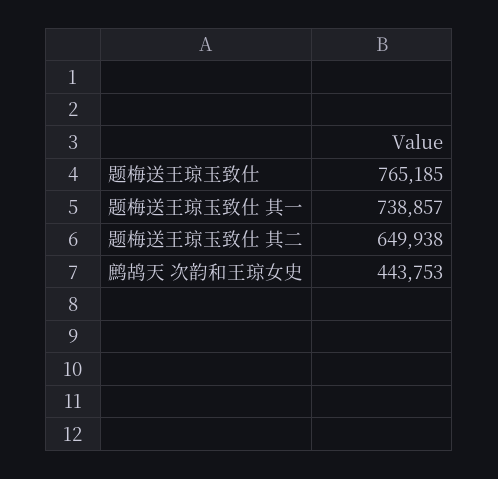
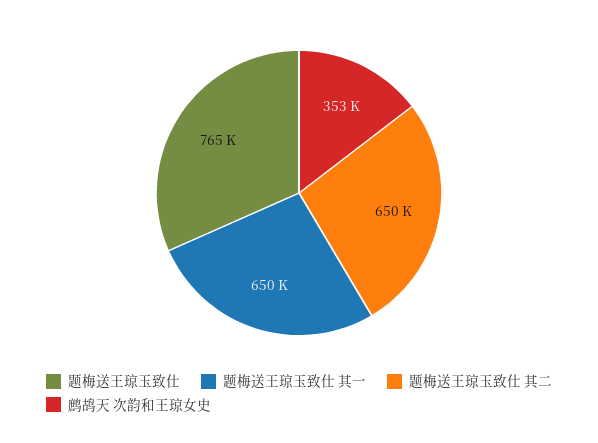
  {
    "题梅送王琼玉致仕": 765185,
-   "题梅送王琼玉致仕 其一": 738857,
+   "题梅送王琼玉致仕 其一": 650000,
    "题梅送王琼玉致仕 其二": 649938,
-   "鹧鸪天 次韵和王琼女史": 443753
+   "鹧鸪天 次韵和王琼女史": 353000
  }

